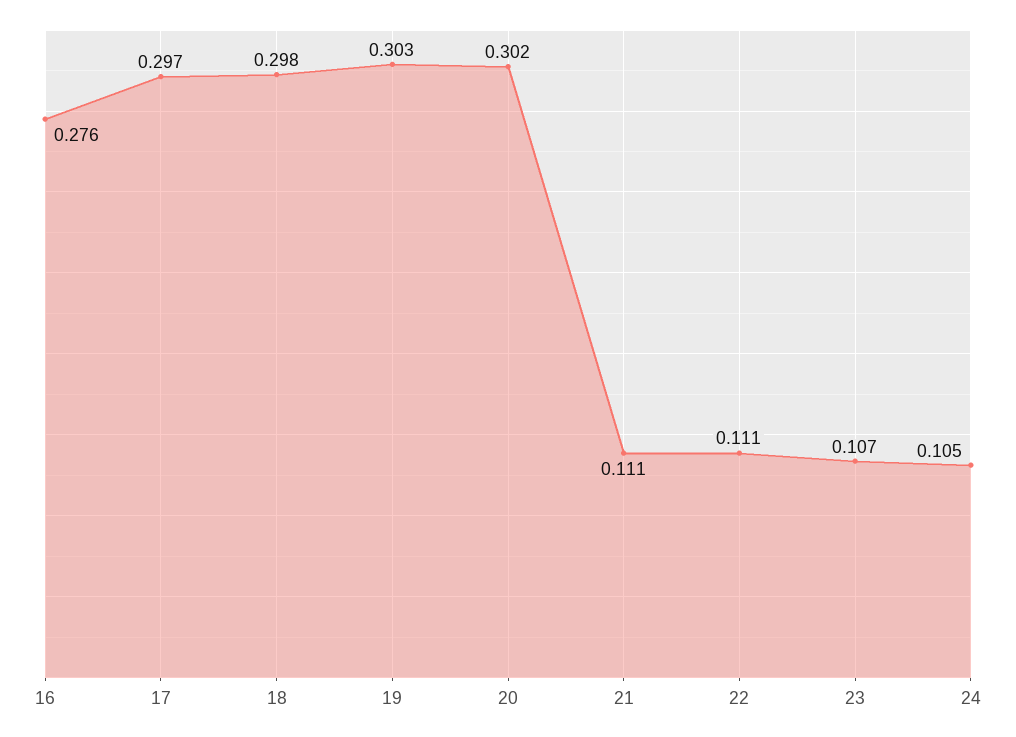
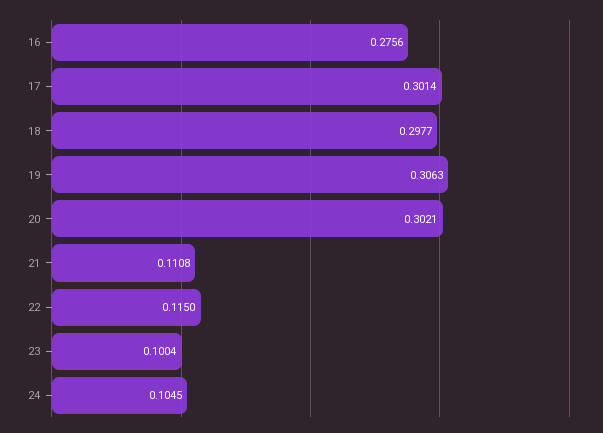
  {
    "16": 0.2756,
-   "17": 0.297,
+   "17": 0.3014,
    "18": 0.2977,
-   "19": 0.303,
+   "19": 0.3063,
    "20": 0.3021,
    "21": 0.1108,
-   "22": 0.111,
+   "22": 0.115,
-   "23": 0.107,
+   "23": 0.1004,
    "24": 0.1045
  }

